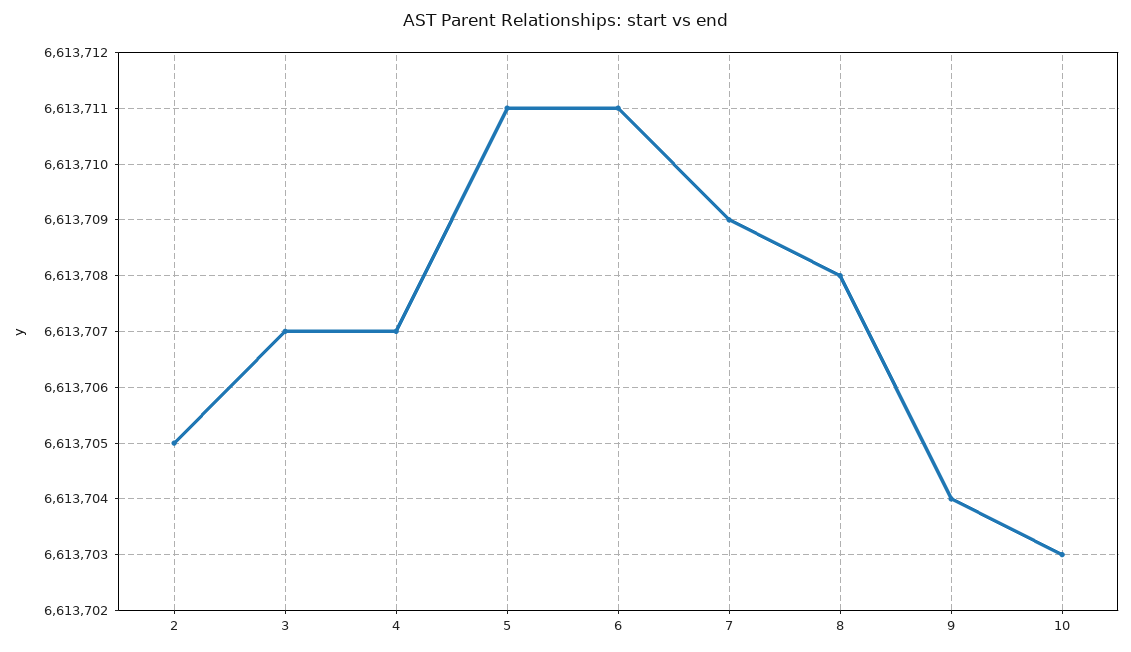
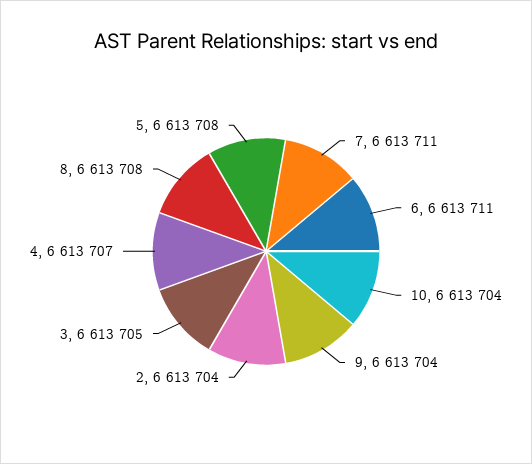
  {
-   "2": 6613705,
+   "2": 6613704,
-   "3": 6613707,
+   "3": 6613705,
    "4": 6613707,
-   "5": 6613711,
+   "5": 6613708,
    "6": 6613711,
-   "7": 6613709,
+   "7": 6613711,
    "8": 6613708,
    "9": 6613704,
-   "10": 6613703
+   "10": 6613704
  }

